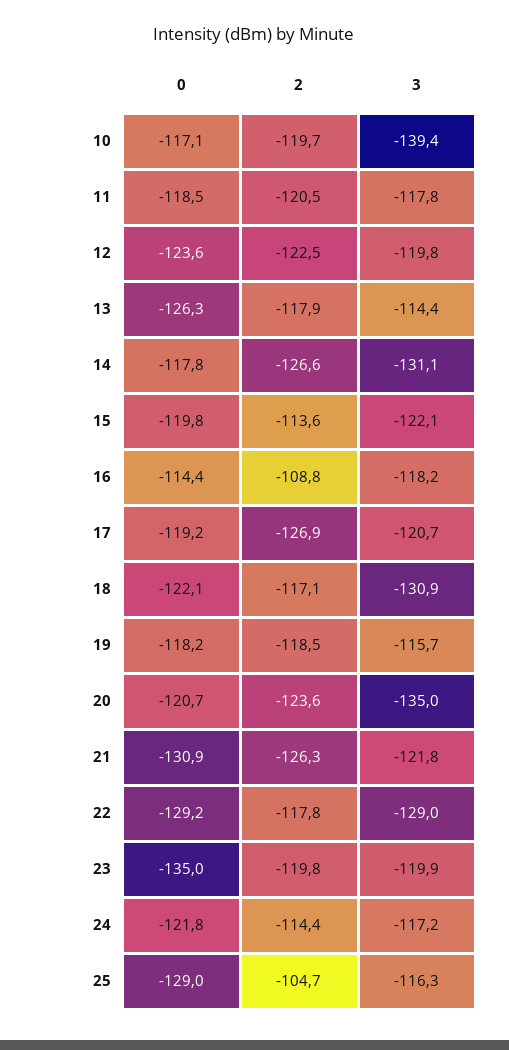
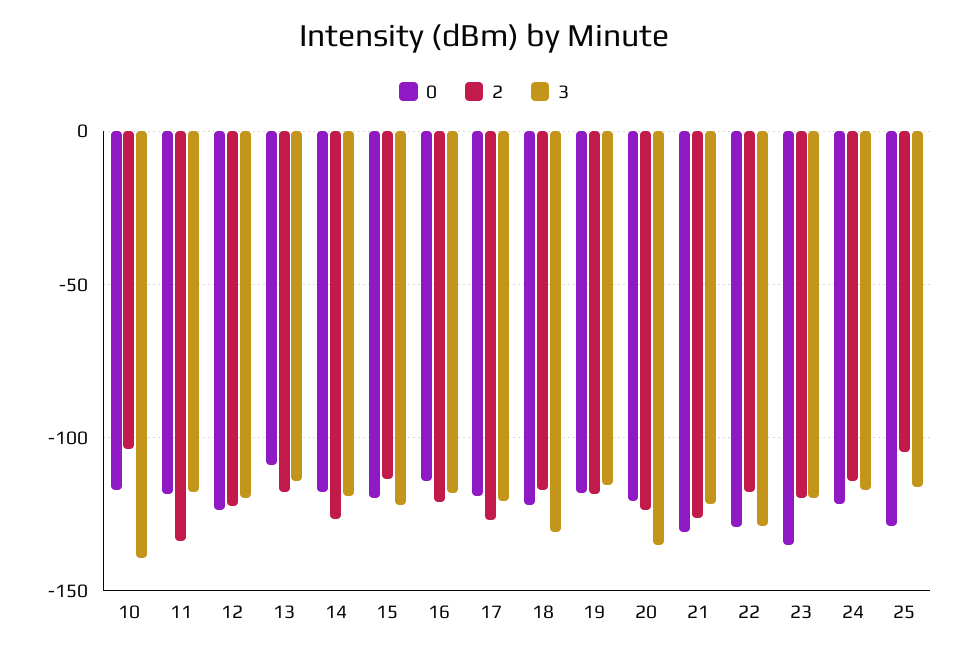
  {
    "0": {
      "10": -117.1,
      "11": -118.5,
      "12": -123.6,
-     "13": -126.3,
+     "13": -110,
      "14": -117.8,
      "15": -119.8,
      "16": -114.4,
      "17": -119.2,
      "18": -122.1,
      "19": -118.2,
      "20": -120.7,
      "21": -130.9,
      "22": -129.2,
      "23": -135,
      "24": -121.8,
      "25": -129
    },
    "2": {
-     "10": -119.7,
+     "10": -105,
-     "11": -120.5,
+     "11": -135,
      "12": -122.5,
      "13": -117.9,
      "14": -126.6,
      "15": -113.6,
-     "16": -108.8,
+     "16": -120,
      "17": -126.9,
      "18": -117.1,
      "19": -118.5,
      "20": -123.6,
      "21": -126.3,
      "22": -117.8,
      "23": -119.8,
      "24": -114.4,
      "25": -104.7
    },
    "3": {
      "10": -139.4,
      "11": -117.8,
      "12": -119.8,
      "13": -114.4,
-     "14": -131.1,
+     "14": -120,
      "15": -122.1,
      "16": -118.2,
      "17": -120.7,
      "18": -130.9,
      "19": -115.7,
      "20": -135,
      "21": -121.8,
      "22": -129,
      "23": -119.9,
      "24": -117.2,
      "25": -116.3
    }
  }

